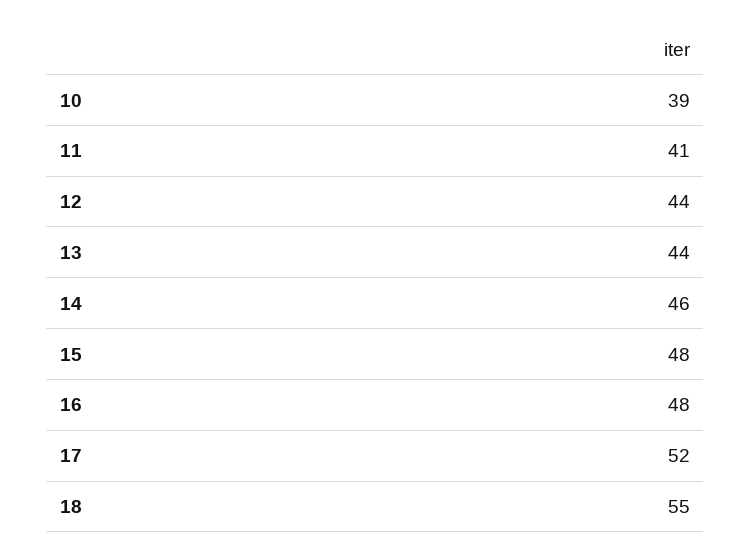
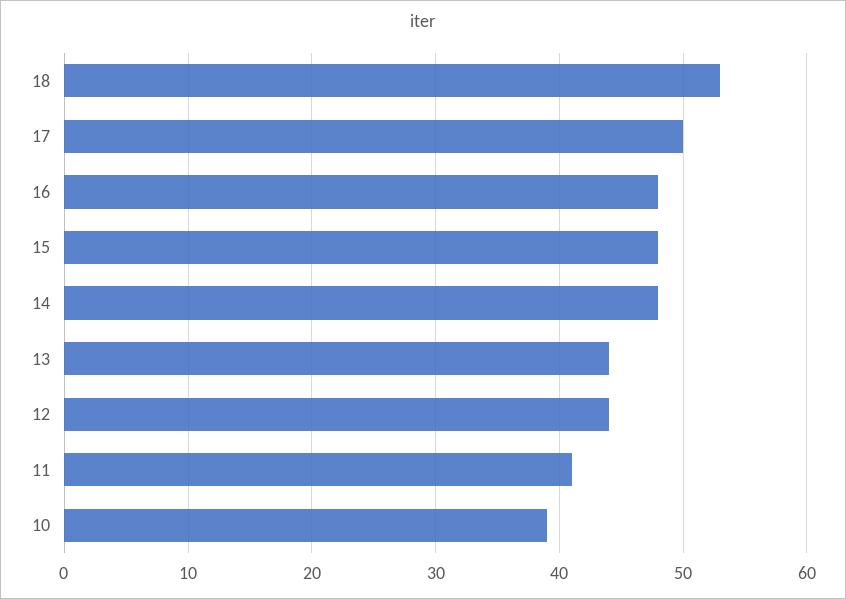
  {
    "10": 39,
    "11": 41,
    "12": 44,
    "13": 44,
-   "14": 46,
+   "14": 48,
    "15": 48,
    "16": 48,
-   "17": 52,
+   "17": 50,
-   "18": 55
+   "18": 53
  }

